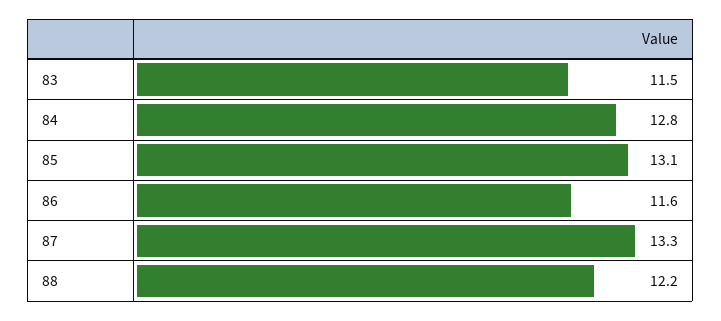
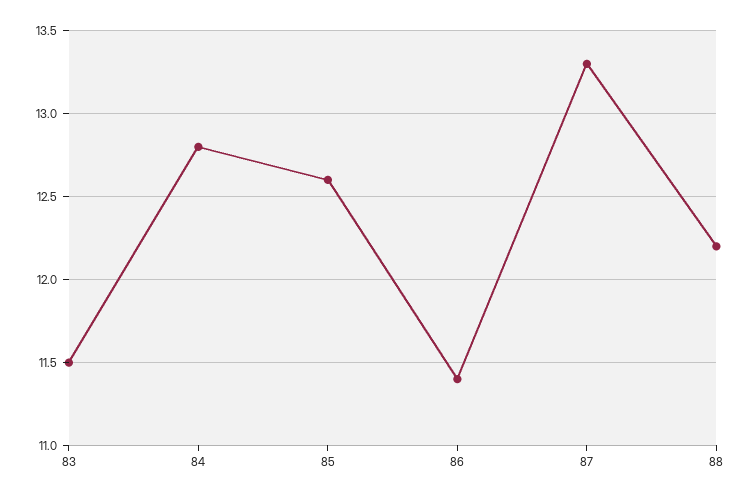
  {
    "83": 11.5,
    "84": 12.8,
-   "85": 13.1,
+   "85": 12.6,
-   "86": 11.6,
+   "86": 11.4,
    "87": 13.3,
    "88": 12.2
  }

